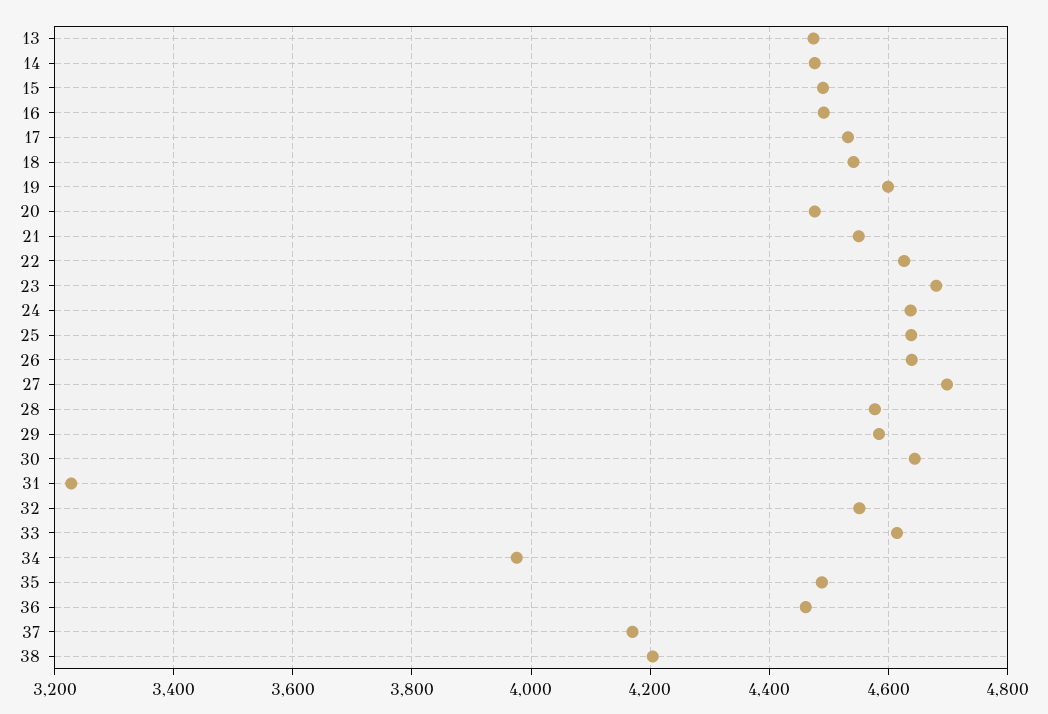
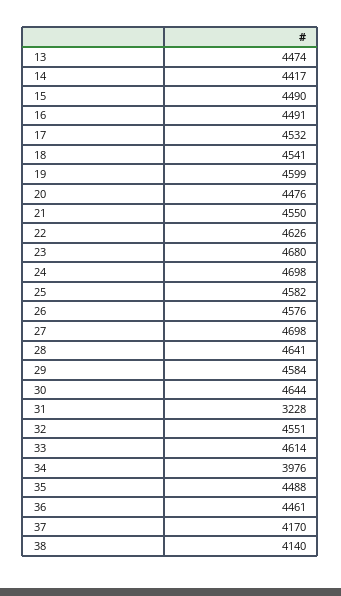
  {
    "13": 4474,
-   "14": 4480,
+   "14": 4417,
    "15": 4490,
    "16": 4491,
    "17": 4532,
    "18": 4541,
    "19": 4599,
    "20": 4476,
    "21": 4550,
    "22": 4626,
    "23": 4680,
-   "24": 4640,
+   "24": 4698,
-   "25": 4640,
+   "25": 4582,
-   "26": 4640,
+   "26": 4576,
    "27": 4698,
-   "28": 4580,
+   "28": 4641,
    "29": 4584,
    "30": 4644,
    "31": 3228,
    "32": 4551,
    "33": 4614,
    "34": 3976,
    "35": 4488,
    "36": 4461,
    "37": 4170,
-   "38": 4200
+   "38": 4140
  }

